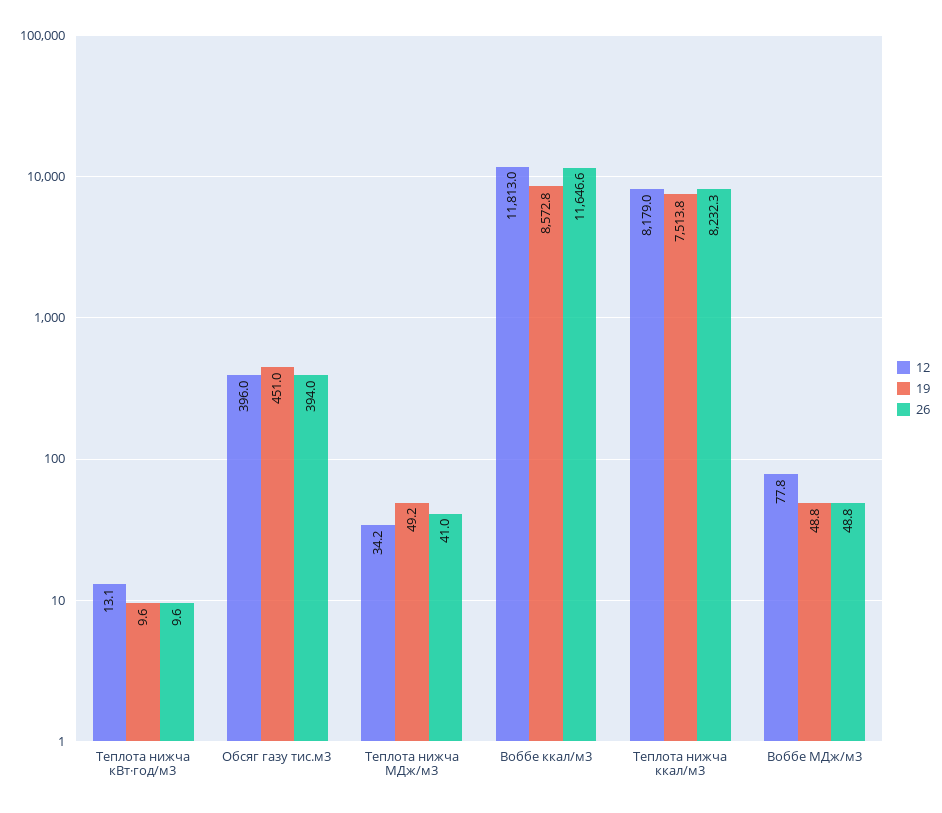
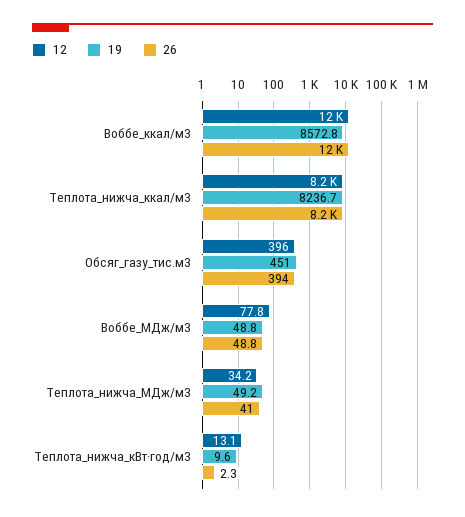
  {
    "12": {
      "Теплота нижча кВт·год/м3": 13.1,
      "Обсяг газу тис.м3": 396,
      "Теплота нижча МДж/м3": 34.2,
      "Воббе ккал/м3": 11813,
      "Теплота нижча ккал/м3": 8179,
      "Воббе МДж/м3": 77.8
    },
    "19": {
      "Теплота нижча кВт·год/м3": 9.6,
      "Обсяг газу тис.м3": 451,
      "Теплота нижча МДж/м3": 49.2,
      "Воббе ккал/м3": 8572.8,
-     "Теплота нижча ккал/м3": 7513.8,
+     "Теплота нижча ккал/м3": 8236.7,
      "Воббе МДж/м3": 48.8
    },
    "26": {
-     "Теплота нижча кВт·год/м3": 9.6,
+     "Теплота нижча кВт·год/м3": 2.3,
      "Обсяг газу тис.м3": 394,
      "Теплота нижча МДж/м3": 41,
      "Воббе ккал/м3": 11646.6,
      "Теплота нижча ккал/м3": 8232.3,
      "Воббе МДж/м3": 48.8
    }
  }

